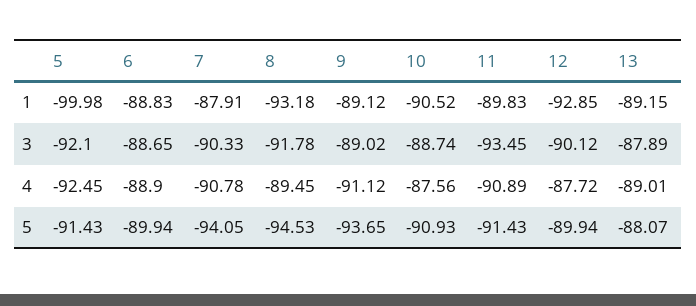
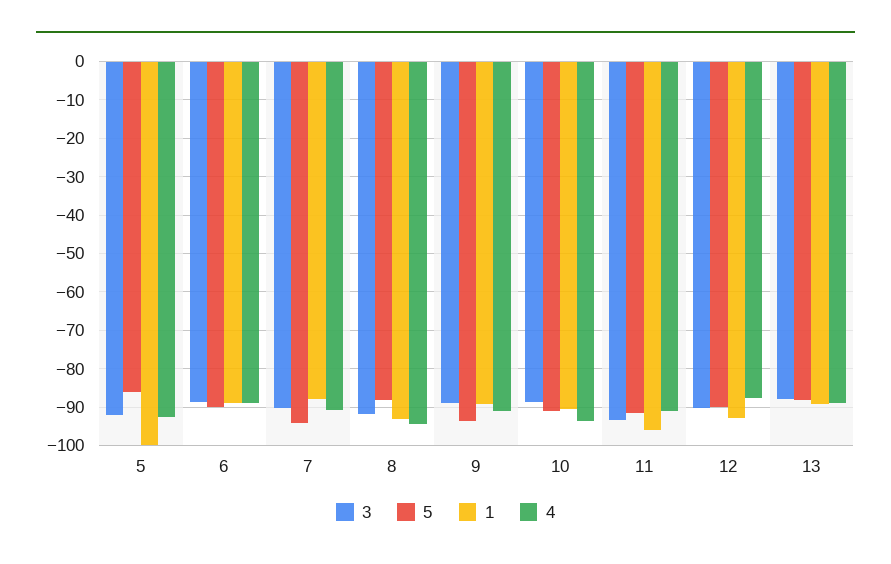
  {
    "1": {
      "5": -99.98,
      "6": -88.83,
      "7": -87.91,
      "8": -93.18,
      "9": -89.12,
      "10": -90.52,
-     "11": -89.83,
+     "11": -96,
      "12": -92.85,
      "13": -89.15
    },
    "3": {
      "5": -92.1,
      "6": -88.65,
      "7": -90.33,
      "8": -91.78,
      "9": -89.02,
      "10": -88.74,
      "11": -93.45,
      "12": -90.12,
      "13": -87.89
    },
    "4": {
      "5": -92.45,
      "6": -88.9,
      "7": -90.78,
-     "8": -89.45,
+     "8": -94,
      "9": -91.12,
-     "10": -87.56,
+     "10": -94,
      "11": -90.89,
      "12": -87.72,
      "13": -89.01
    },
    "5": {
-     "5": -91.43,
+     "5": -86,
      "6": -89.94,
      "7": -94.05,
-     "8": -94.53,
+     "8": -88,
      "9": -93.65,
      "10": -90.93,
      "11": -91.43,
      "12": -89.94,
      "13": -88.07
    }
  }

